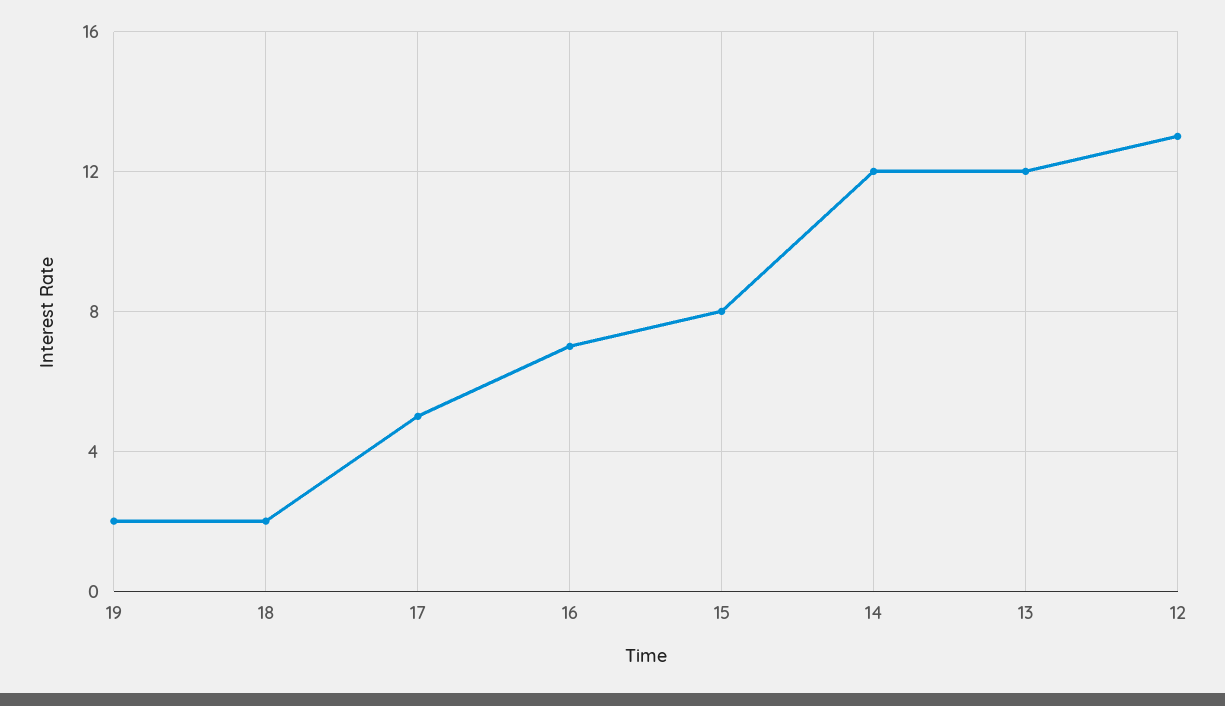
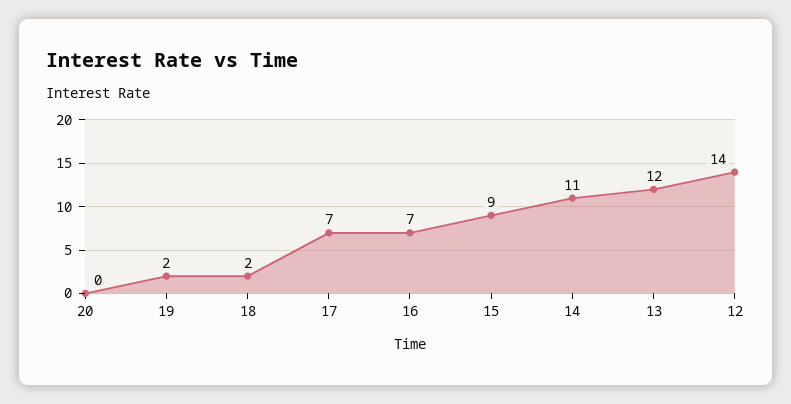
  {
    "19": 2,
    "18": 2,
-   "17": 5,
+   "17": 7,
    "16": 7,
-   "15": 8,
+   "15": 9,
-   "14": 12,
+   "14": 11,
    "13": 12,
-   "12": 13
+   "12": 14,
+   "20": 0
  }

